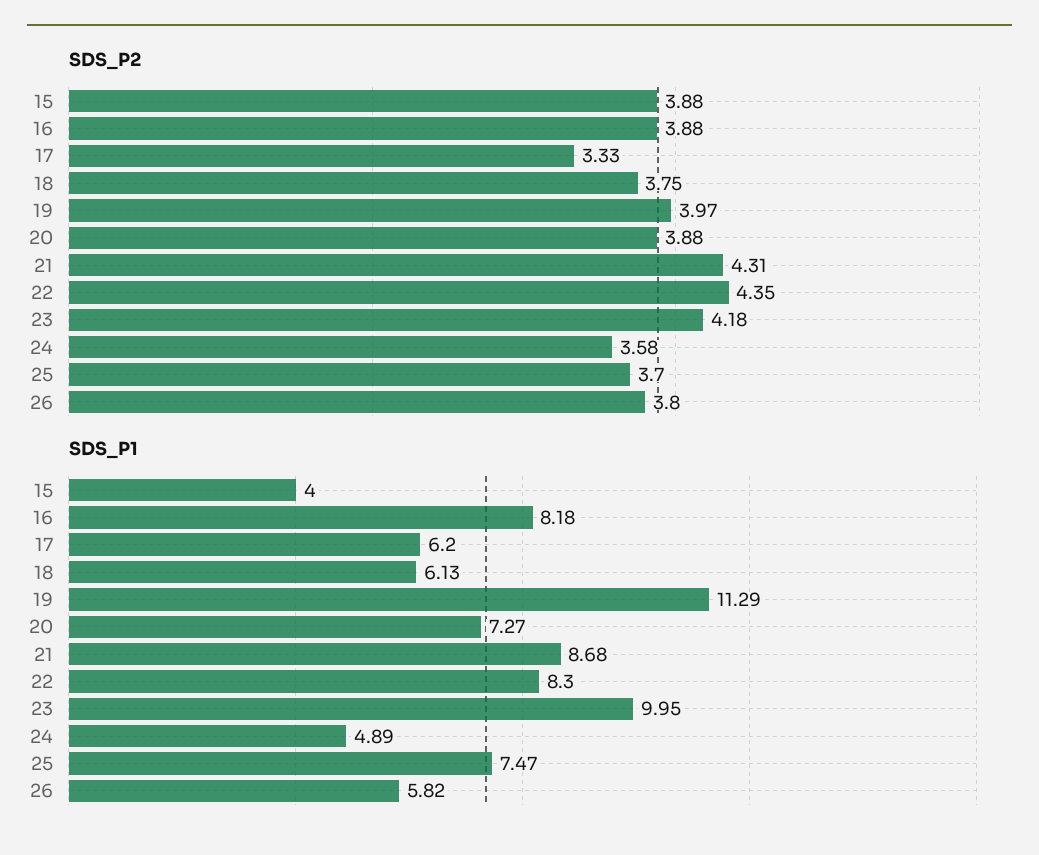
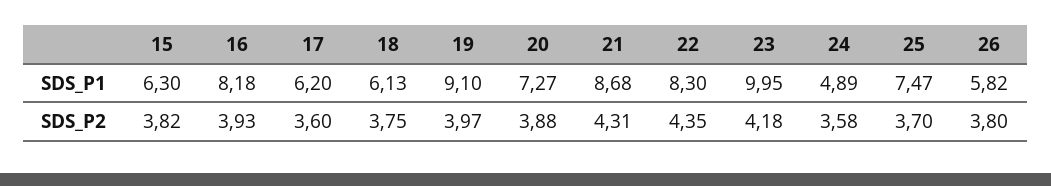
  {
    "SDS_P2": {
-     "15": 3.88,
+     "15": 3.82,
-     "16": 3.88,
+     "16": 3.93,
-     "17": 3.33,
+     "17": 3.6,
      "18": 3.75,
      "19": 3.97,
      "20": 3.88,
      "21": 4.31,
      "22": 4.35,
      "23": 4.18,
      "24": 3.58,
      "25": 3.7,
      "26": 3.8
    },
    "SDS_P1": {
-     "15": 4,
+     "15": 6.3,
      "16": 8.18,
      "17": 6.2,
      "18": 6.13,
-     "19": 11.29,
+     "19": 9.1,
      "20": 7.27,
      "21": 8.68,
      "22": 8.3,
      "23": 9.95,
      "24": 4.89,
      "25": 7.47,
      "26": 5.82
    }
  }

